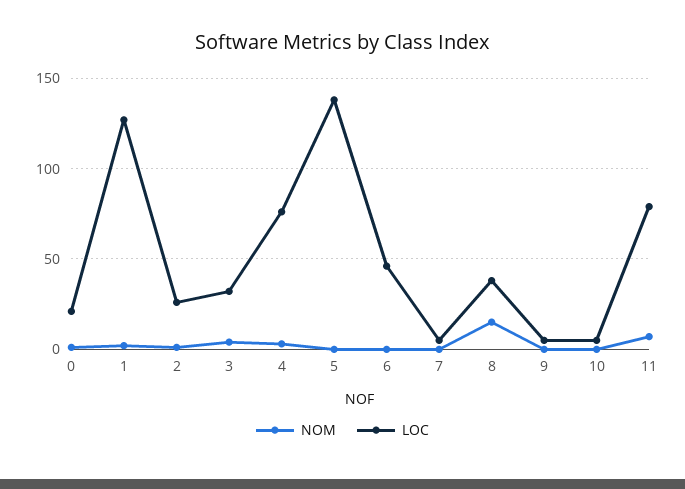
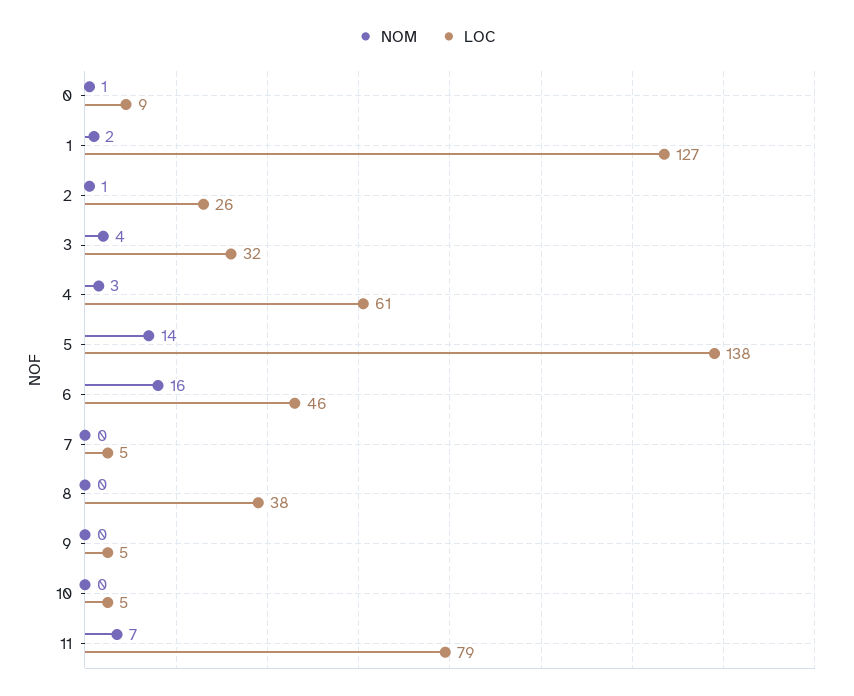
  {
    "NOM": {
      "0": 1,
      "1": 2,
      "2": 1,
      "3": 4,
      "4": 3,
-     "5": 0,
+     "5": 14,
-     "6": 0,
+     "6": 16,
      "7": 0,
-     "8": 15,
+     "8": 0,
      "9": 0,
      "10": 0,
      "11": 7
    },
    "LOC": {
-     "0": 20,
+     "0": 9,
      "1": 127,
      "2": 26,
      "3": 32,
-     "4": 75,
+     "4": 61,
      "5": 138,
      "6": 46,
      "7": 5,
      "8": 38,
      "9": 5,
      "10": 5,
      "11": 79
    }
  }

